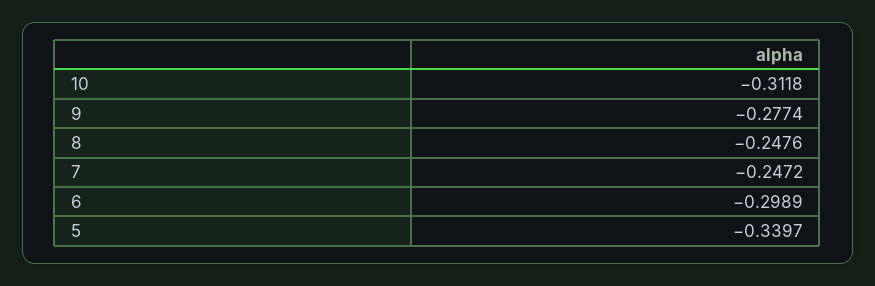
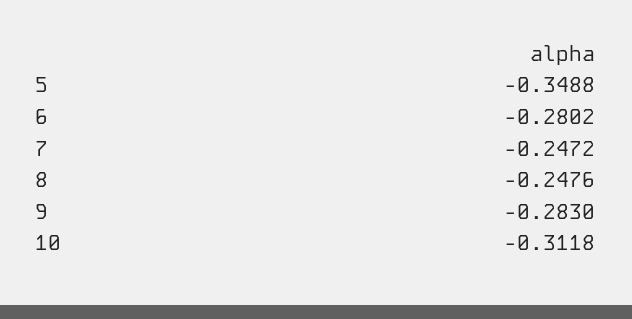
  {
    "10": -0.3118,
-   "9": -0.2774,
+   "9": -0.283,
    "8": -0.2476,
    "7": -0.2472,
-   "6": -0.2989,
+   "6": -0.2802,
-   "5": -0.3397
+   "5": -0.3488
  }

